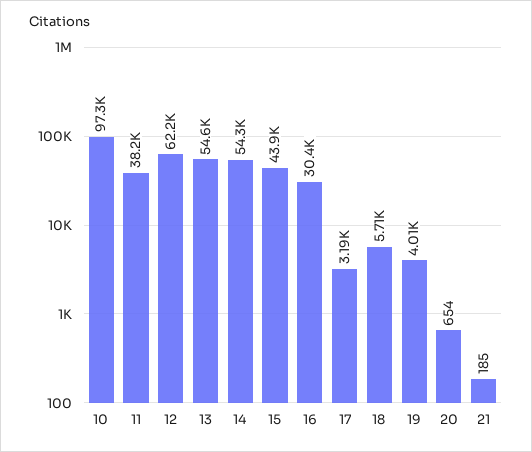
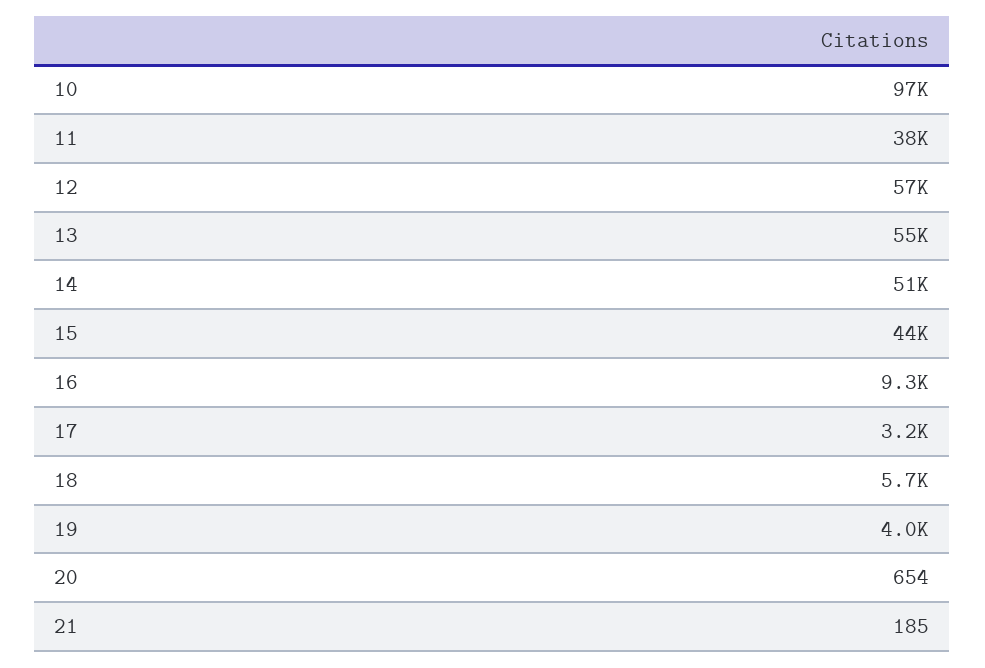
  {
    "10": 97300,
    "11": 38200,
-   "12": 62200,
+   "12": 57000,
    "13": 54600,
-   "14": 54300,
+   "14": 51000,
    "15": 43900,
-   "16": 30400,
+   "16": 9300,
    "17": 3190,
    "18": 5710,
    "19": 4010,
    "20": 654,
    "21": 185
  }

